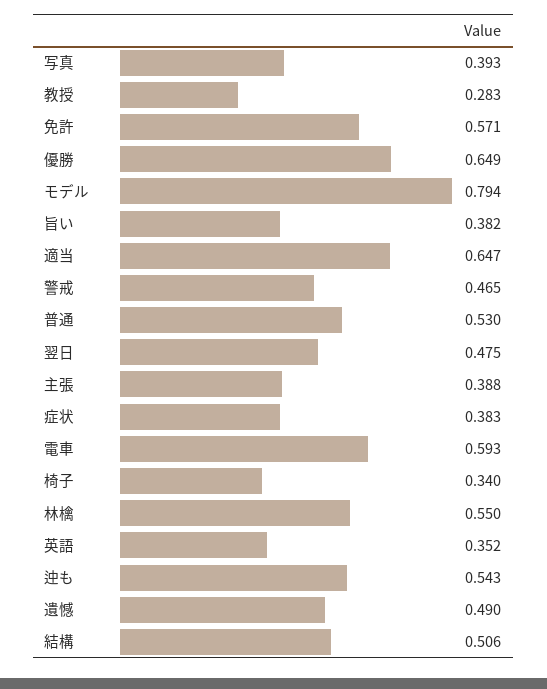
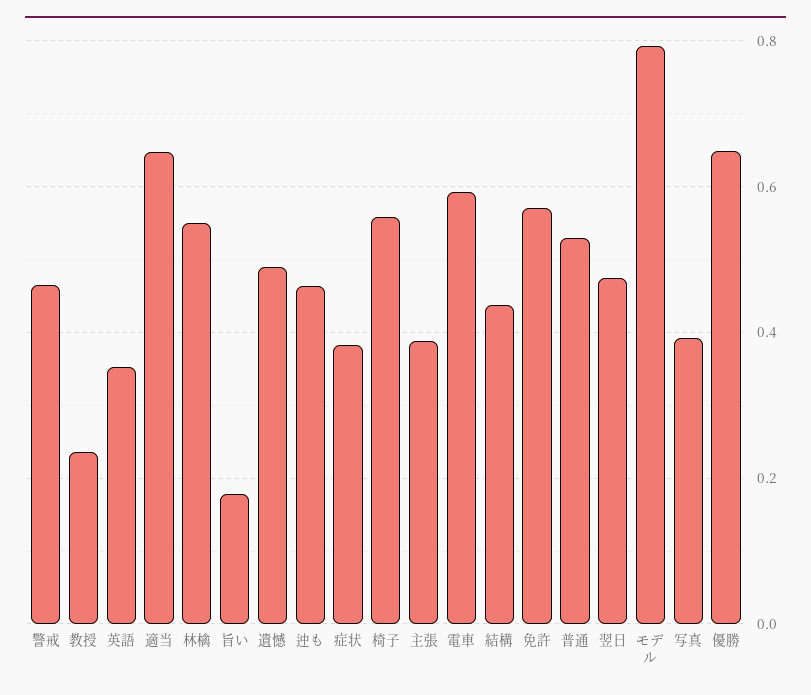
  {
    "写真": 0.393,
-   "教授": 0.283,
+   "教授": 0.24,
    "免許": 0.571,
    "優勝": 0.649,
    "モデル": 0.794,
-   "旨い": 0.382,
+   "旨い": 0.18,
    "適当": 0.647,
    "警戒": 0.465,
    "普通": 0.53,
    "翌日": 0.475,
    "主張": 0.388,
    "症状": 0.383,
    "電車": 0.593,
-   "椅子": 0.34,
+   "椅子": 0.56,
    "林檎": 0.55,
    "英語": 0.352,
-   "迚も": 0.543,
+   "迚も": 0.46,
    "遺憾": 0.49,
-   "結構": 0.506
+   "結構": 0.44
  }

